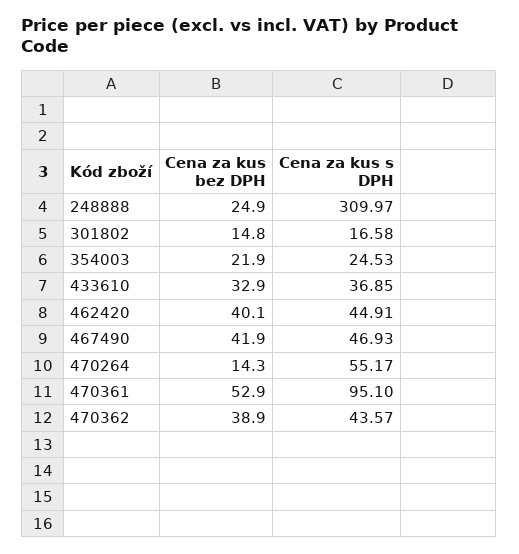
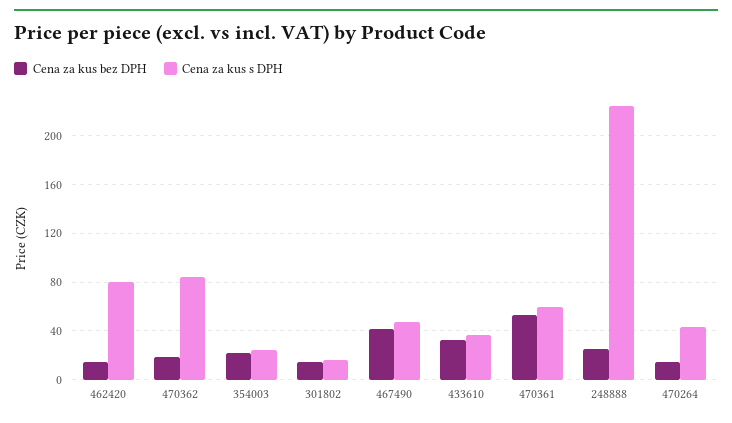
  {
    "Cena za kus bez DPH": {
      "248888": 24.9,
      "301802": 14.8,
      "354003": 21.9,
      "433610": 32.9,
-     "462420": 40.1,
+     "462420": 15,
      "467490": 41.9,
      "470264": 14.3,
      "470361": 52.9,
-     "470362": 38.9
+     "470362": 20
    },
    "Cena za kus s DPH": {
-     "248888": 309.97,
+     "248888": 225,
      "301802": 16.58,
      "354003": 24.53,
      "433610": 36.85,
-     "462420": 44.91,
+     "462420": 80,
      "467490": 46.93,
-     "470264": 55.17,
+     "470264": 45,
-     "470361": 95.1,
+     "470361": 60,
-     "470362": 43.57
+     "470362": 85
    }
  }

